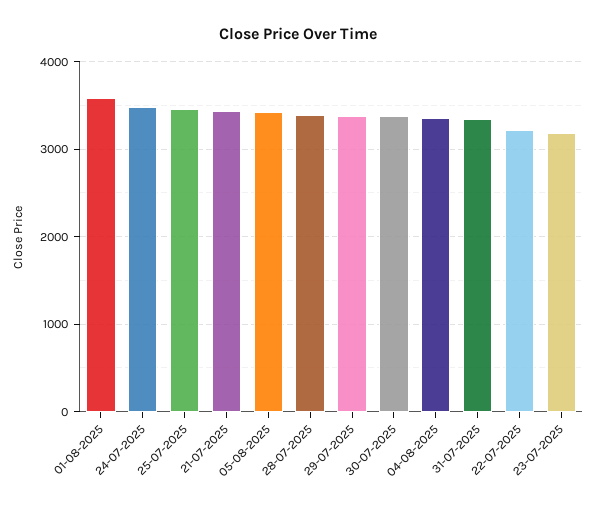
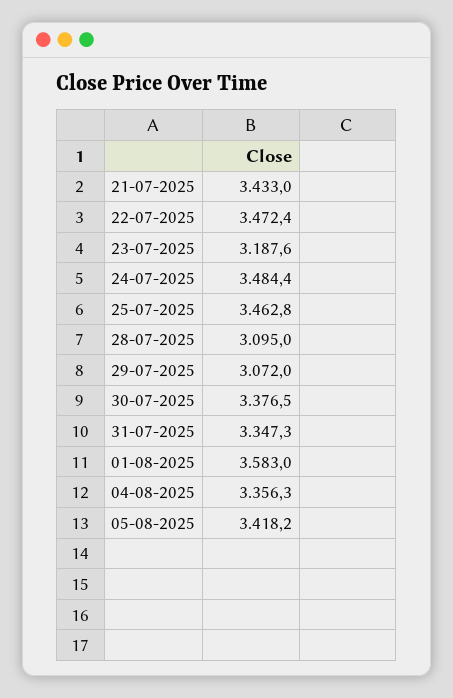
  {
    "01-08-2025": 3583,
    "24-07-2025": 3484.4,
    "25-07-2025": 3462.8,
    "21-07-2025": 3433,
    "05-08-2025": 3418.2,
-   "28-07-2025": 3400,
+   "28-07-2025": 3095,
-   "29-07-2025": 3400,
+   "29-07-2025": 3072,
    "30-07-2025": 3376.5,
    "04-08-2025": 3356.3,
    "31-07-2025": 3347.3,
-   "22-07-2025": 3200,
+   "22-07-2025": 3472.4,
    "23-07-2025": 3187.6
  }

